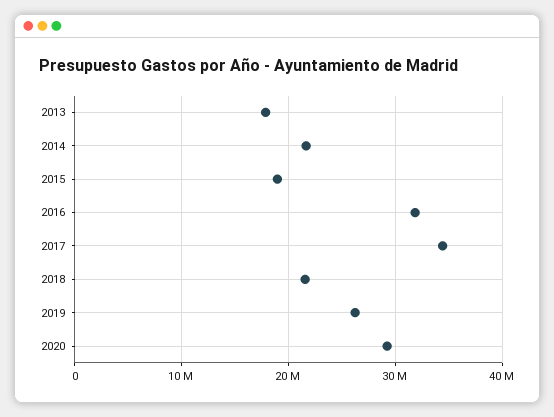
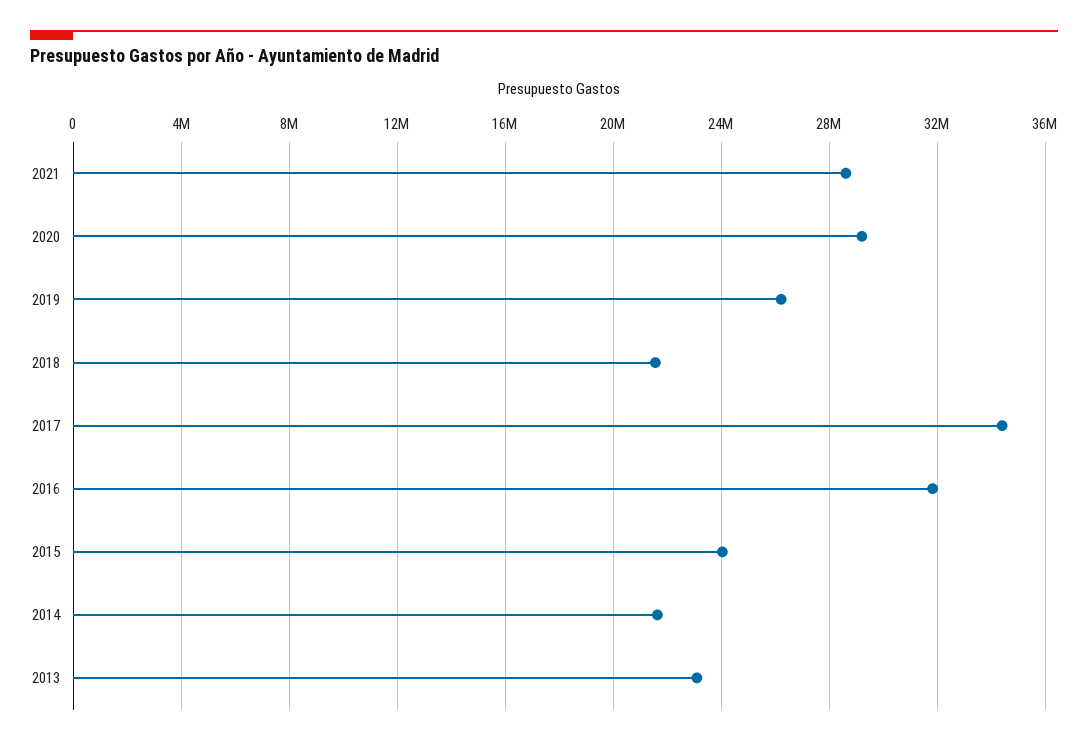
  {
-   "2013": 18000000,
+   "2013": 23000000,
    "2014": 21500000,
-   "2015": 19000000,
+   "2015": 24000000,
    "2016": 32000000,
    "2017": 34500000,
    "2018": 21500000,
    "2019": 26000000,
-   "2020": 29000000
+   "2020": 29000000,
+   "2021": 28500000
  }

